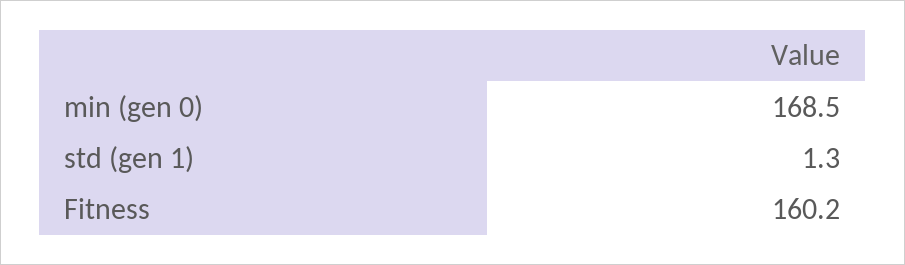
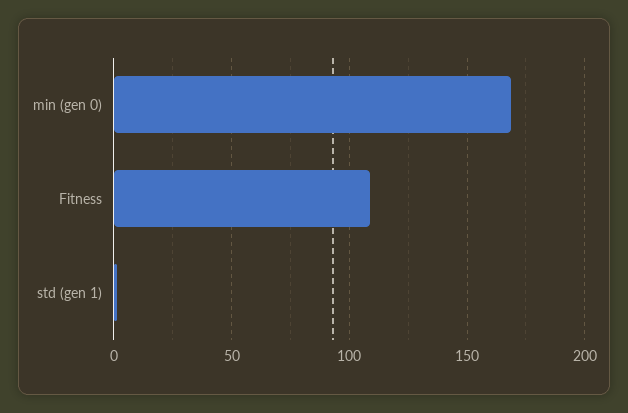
  {
    "min (gen 0)": 168.5,
    "std (gen 1)": 1.3,
-   "Fitness": 160.2
+   "Fitness": 110
  }

